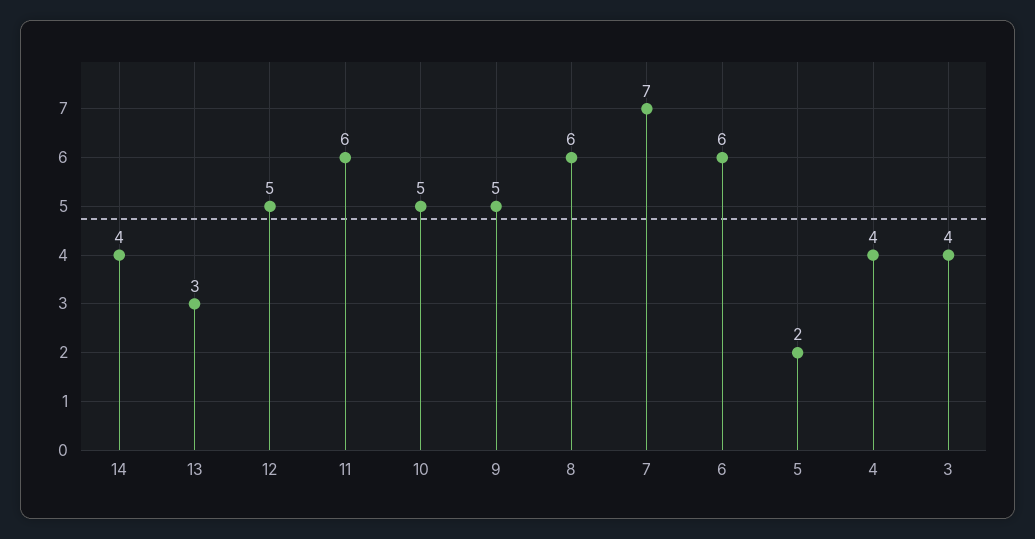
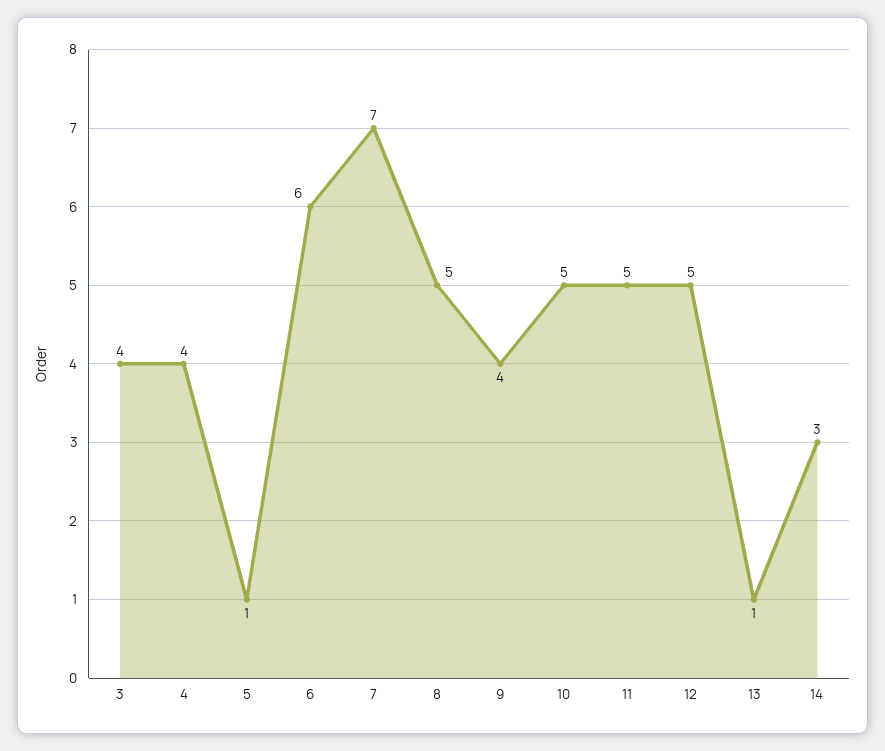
  {
-   "14": 4,
+   "14": 3,
-   "13": 3,
+   "13": 1,
    "12": 5,
-   "11": 6,
+   "11": 5,
    "10": 5,
-   "9": 5,
+   "9": 4,
-   "8": 6,
+   "8": 5,
    "7": 7,
    "6": 6,
-   "5": 2,
+   "5": 1,
    "4": 4,
    "3": 4
  }

